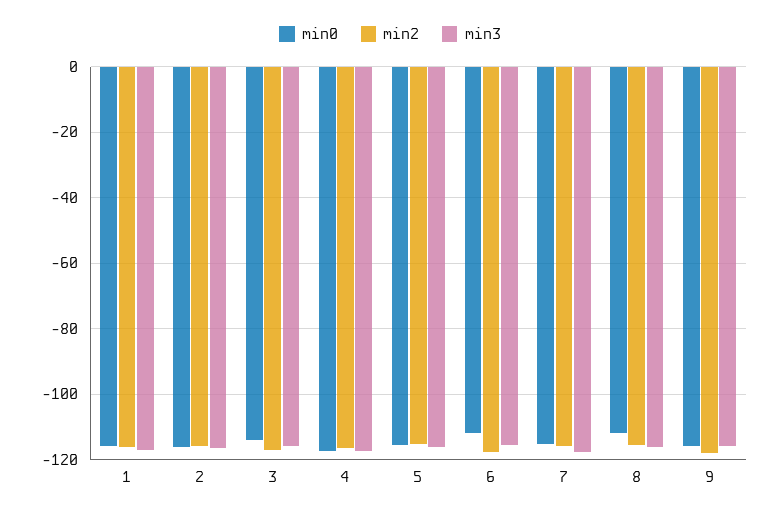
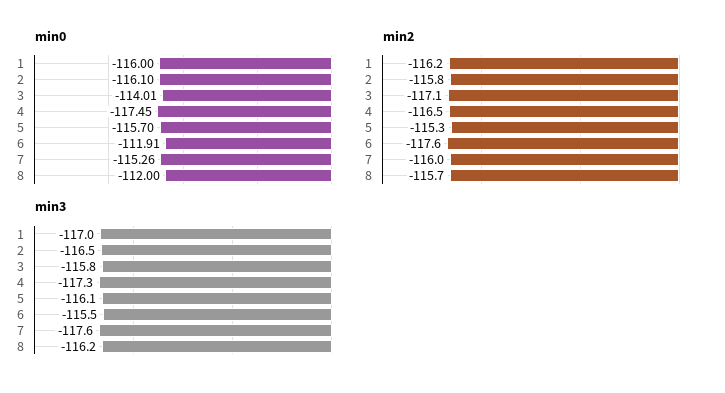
  {
    "min0": {
      "1": -116,
      "2": -116.1,
      "3": -114.01,
      "4": -117.45,
      "5": -115.7,
      "6": -111.91,
      "7": -115.26,
-     "8": -112,
+     "8": -112
-     "9": -116
    },
    "min2": {
      "1": -116.2,
      "2": -115.8,
      "3": -117.1,
      "4": -116.5,
      "5": -115.3,
      "6": -117.6,
      "7": -116,
-     "8": -115.7,
+     "8": -115.7
-     "9": -118
    },
    "min3": {
      "1": -117,
      "2": -116.5,
      "3": -115.8,
      "4": -117.3,
      "5": -116.1,
      "6": -115.5,
      "7": -117.6,
-     "8": -116.2,
+     "8": -116.2
-     "9": -116
    }
  }

